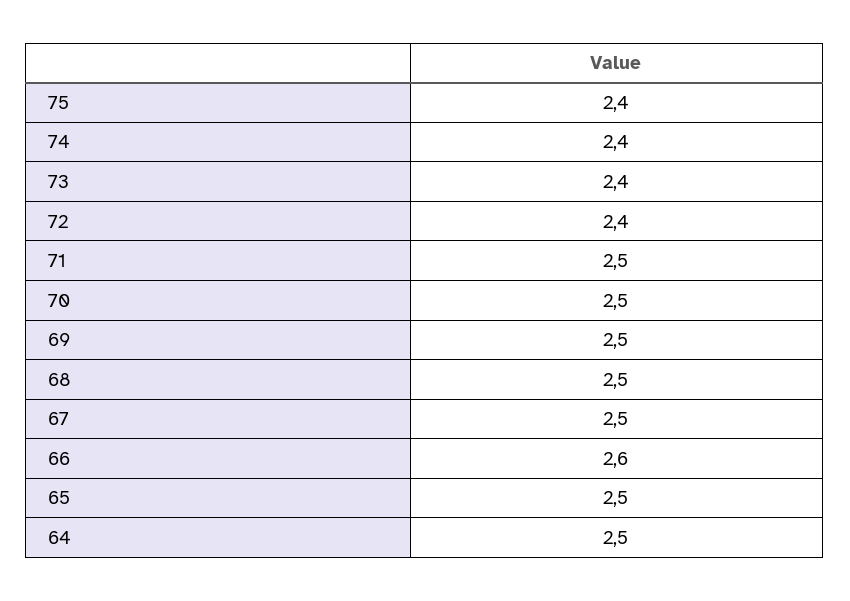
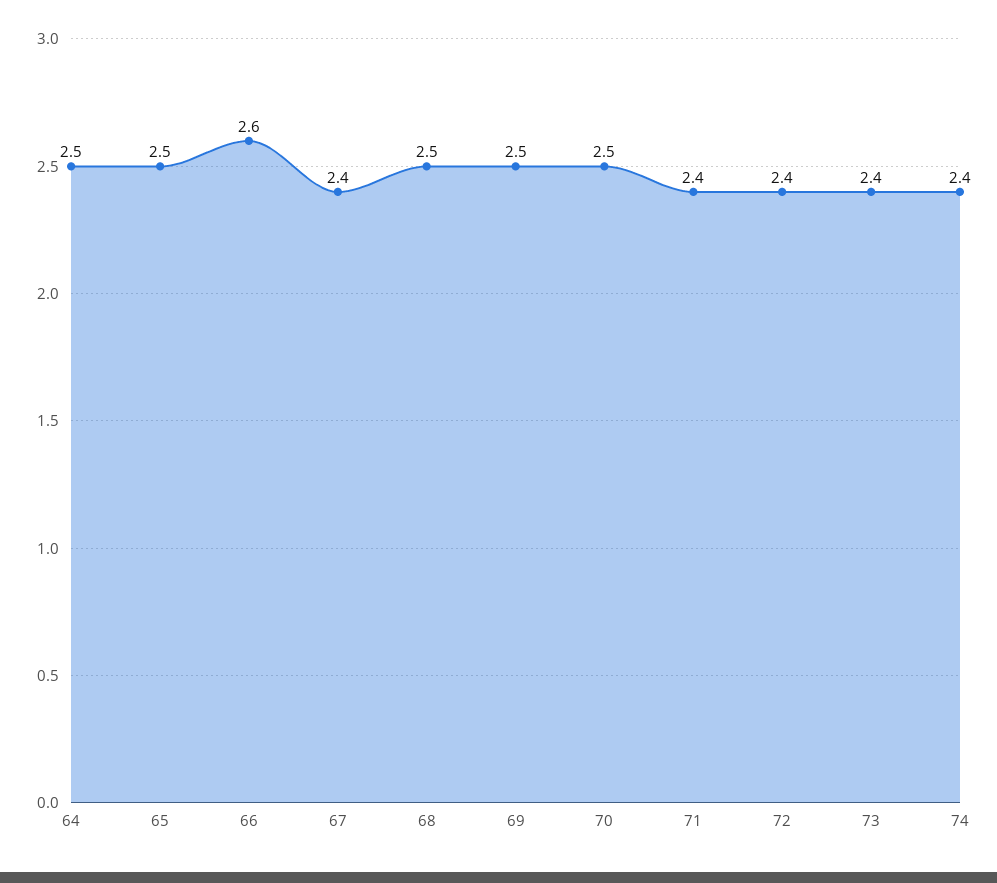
  {
-   "75": 2.4,
    "74": 2.4,
    "73": 2.4,
    "72": 2.4,
-   "71": 2.5,
+   "71": 2.4,
    "70": 2.5,
    "69": 2.5,
    "68": 2.5,
-   "67": 2.5,
+   "67": 2.4,
    "66": 2.6,
    "65": 2.5,
    "64": 2.5
  }

